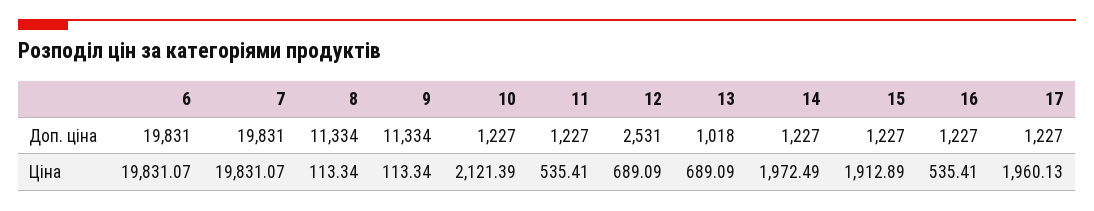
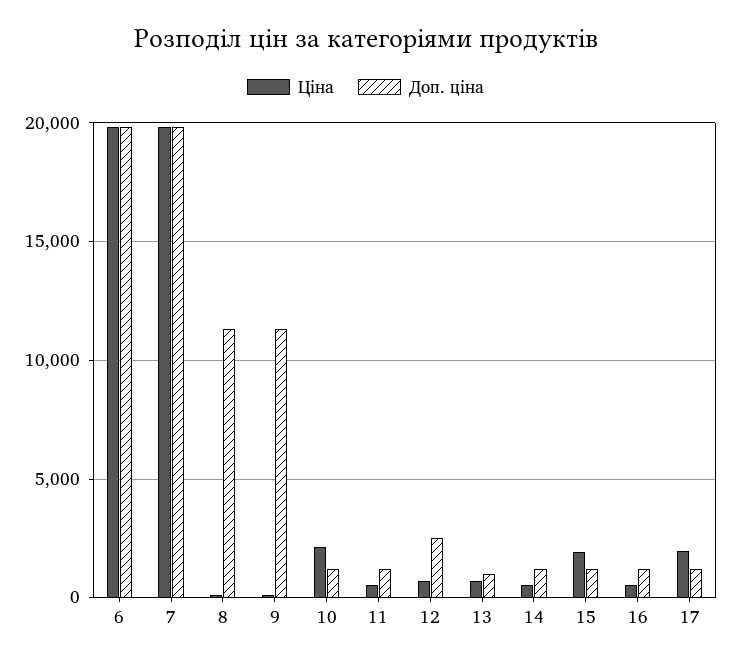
  {
    "Доп. ціна": {
      "6": 19831,
      "7": 19831,
      "8": 11334,
      "9": 11334,
      "10": 1227,
      "11": 1227,
      "12": 2531,
      "13": 1018,
      "14": 1227,
      "15": 1227,
      "16": 1227,
      "17": 1227
    },
    "Ціна": {
      "6": 19831.07,
      "7": 19831.07,
      "8": 113.34,
      "9": 113.34,
      "10": 2121.39,
      "11": 535.41,
      "12": 689.09,
      "13": 689.09,
-     "14": 1972.49,
+     "14": 500,
      "15": 1912.89,
      "16": 535.41,
      "17": 1960.13
    }
  }

